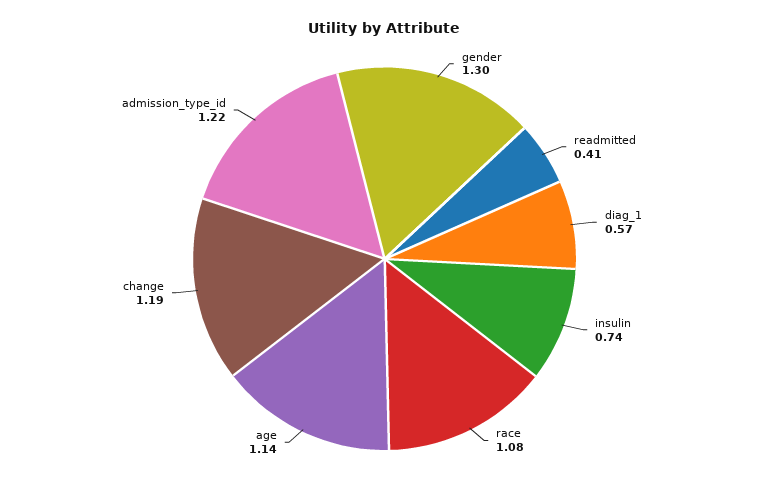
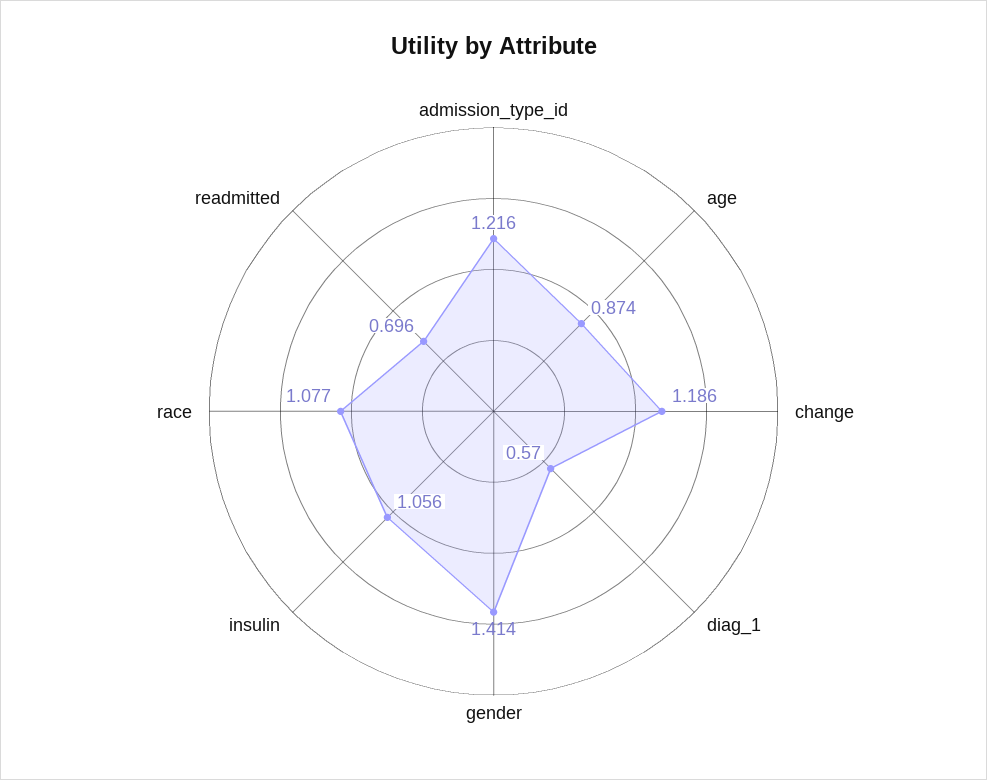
  {
-   "gender": 1.3,
+   "gender": 1.414,
-   "readmitted": 0.41,
+   "readmitted": 0.696,
    "diag_1": 0.57,
-   "insulin": 0.74,
+   "insulin": 1.056,
    "race": 1.077,
-   "age": 1.14,
+   "age": 0.874,
    "change": 1.186,
    "admission_type_id": 1.216
  }

